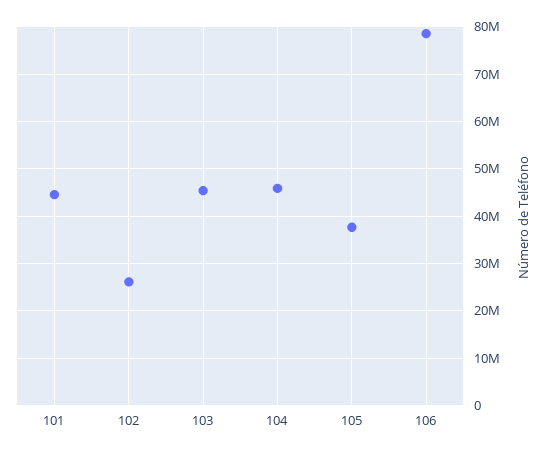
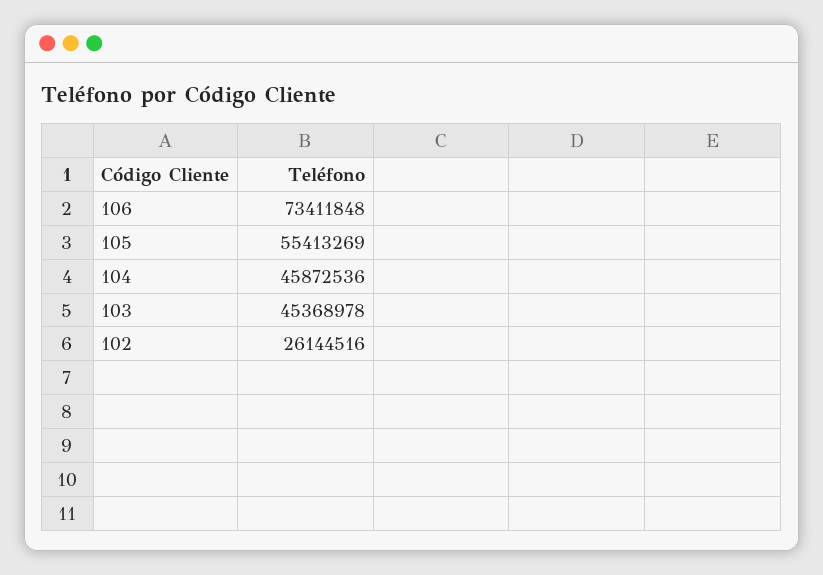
  {
-   "101": 44000000,
    "102": 26144516,
    "103": 45368978,
    "104": 45872536,
-   "105": 38000000,
+   "105": 55413269,
-   "106": 78000000
+   "106": 73411848
  }

